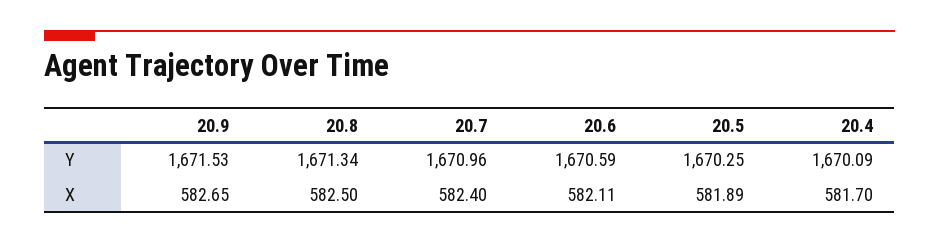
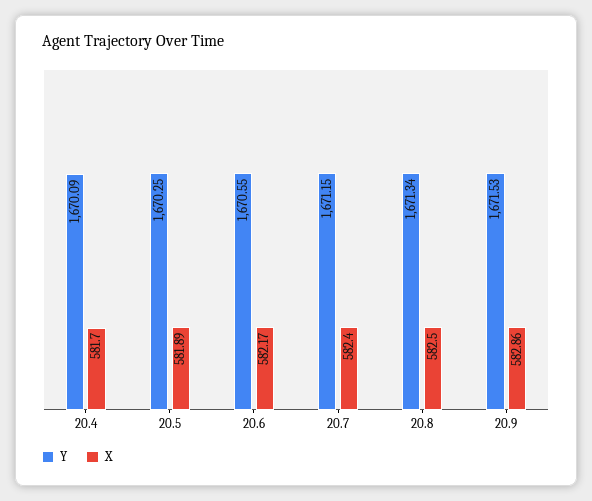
  {
    "Y": {
      "20.9": 1671.53,
      "20.8": 1671.34,
-     "20.7": 1670.96,
+     "20.7": 1671.15,
-     "20.6": 1670.59,
+     "20.6": 1670.55,
      "20.5": 1670.25,
      "20.4": 1670.09
    },
    "X": {
-     "20.9": 582.65,
+     "20.9": 582.86,
      "20.8": 582.5,
      "20.7": 582.4,
-     "20.6": 582.11,
+     "20.6": 582.17,
      "20.5": 581.89,
      "20.4": 581.7
    }
  }

